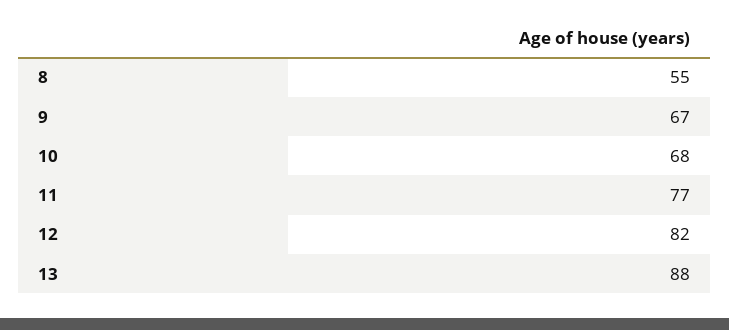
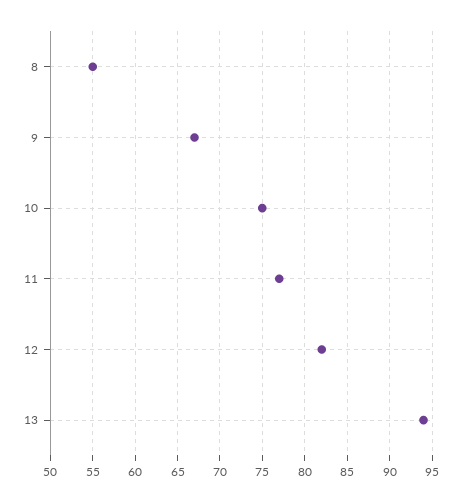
  {
    "8": 55,
    "9": 67,
-   "10": 68,
+   "10": 75,
    "11": 77,
    "12": 82,
-   "13": 88
+   "13": 94
  }

